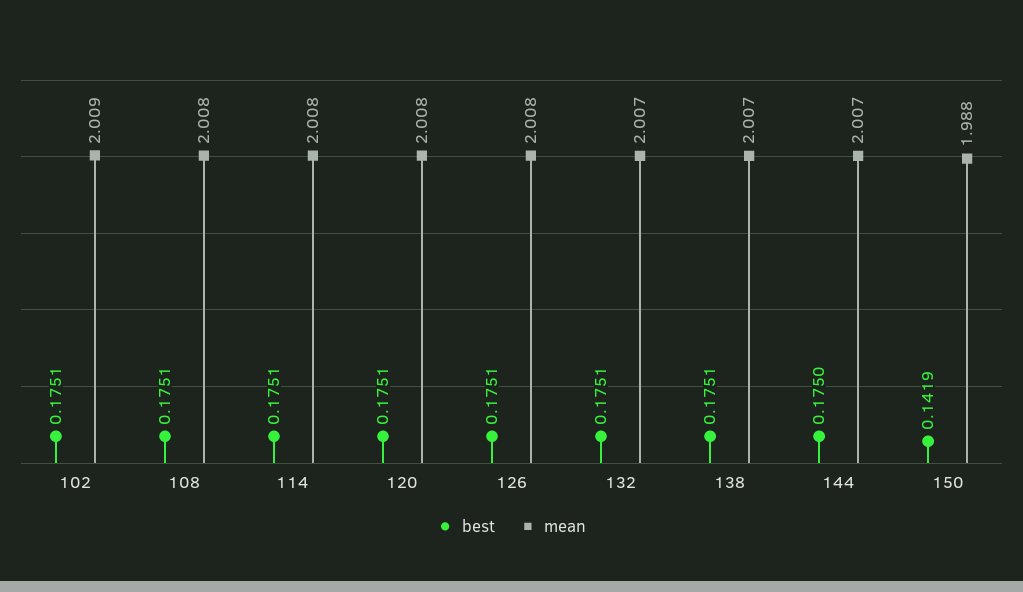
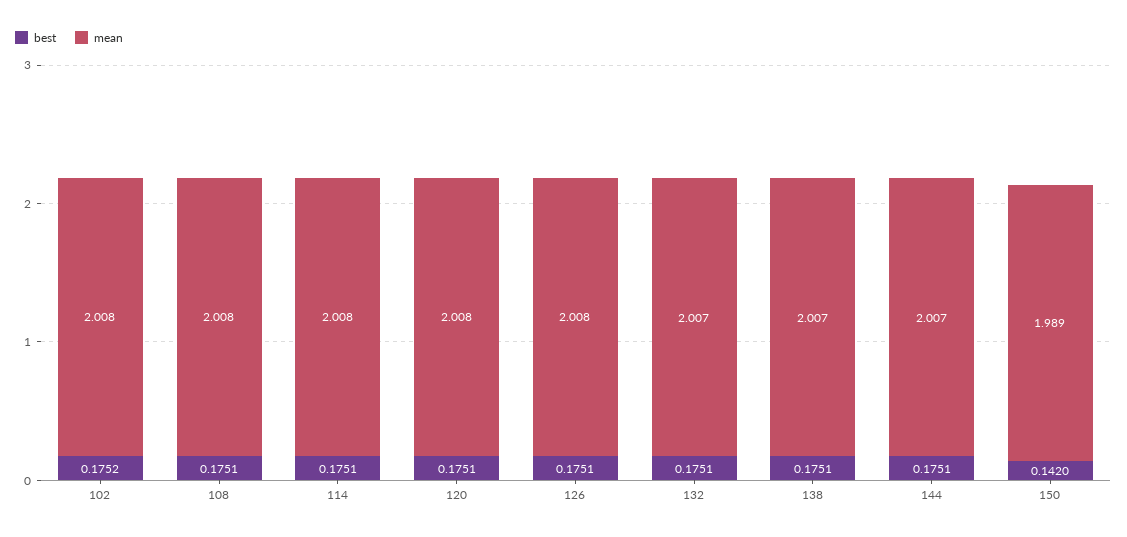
  {
    "best": {
-     "102": 0.1751,
+     "102": 0.1752,
      "108": 0.1751,
      "114": 0.1751,
      "120": 0.1751,
      "126": 0.1751,
      "132": 0.1751,
      "138": 0.1751,
-     "144": 0.175,
+     "144": 0.1751,
-     "150": 0.1419
+     "150": 0.142
    },
    "mean": {
-     "102": 2.009,
+     "102": 2.008,
      "108": 2.008,
      "114": 2.008,
      "120": 2.008,
      "126": 2.008,
      "132": 2.007,
      "138": 2.007,
      "144": 2.007,
-     "150": 1.988
+     "150": 1.989
    }
  }

